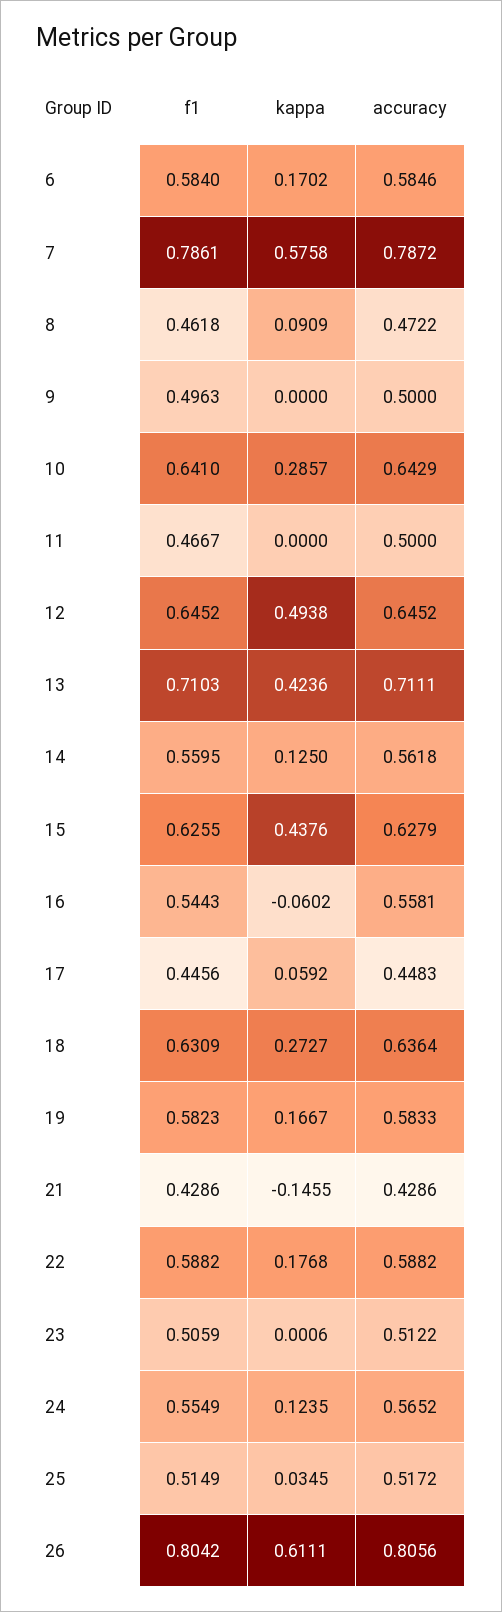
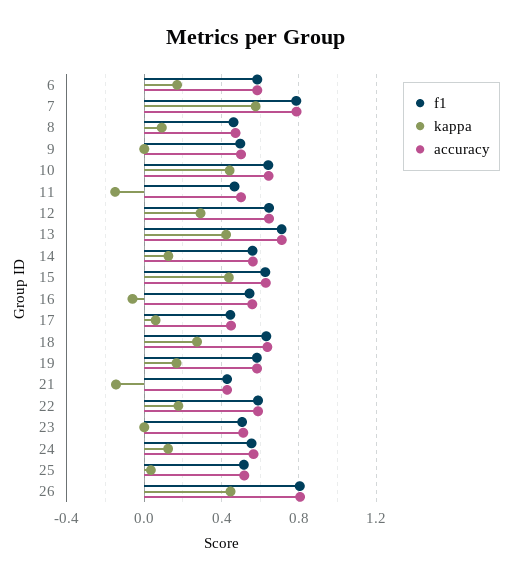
  {
    "f1": {
      "6": 0.584,
      "7": 0.7861,
      "8": 0.4618,
      "9": 0.4963,
      "10": 0.641,
      "11": 0.4667,
      "12": 0.6452,
      "13": 0.7103,
      "14": 0.5595,
      "15": 0.6255,
      "16": 0.5443,
      "17": 0.4456,
      "18": 0.6309,
      "19": 0.5823,
      "21": 0.4286,
      "22": 0.5882,
      "23": 0.5059,
      "24": 0.5549,
      "25": 0.5149,
      "26": 0.8042
    },
    "kappa": {
      "6": 0.1702,
      "7": 0.5758,
      "8": 0.0909,
      "9": 0,
-     "10": 0.2857,
+     "10": 0.45,
-     "11": 0,
+     "11": -0.15,
-     "12": 0.4938,
+     "12": 0.3,
      "13": 0.4236,
      "14": 0.125,
      "15": 0.4376,
      "16": -0.0602,
      "17": 0.0592,
      "18": 0.2727,
      "19": 0.1667,
      "21": -0.1455,
      "22": 0.1768,
      "23": 0.0006,
      "24": 0.1235,
      "25": 0.0345,
-     "26": 0.6111
+     "26": 0.45
    },
    "accuracy": {
      "6": 0.5846,
      "7": 0.7872,
      "8": 0.4722,
      "9": 0.5,
      "10": 0.6429,
      "11": 0.5,
      "12": 0.6452,
      "13": 0.7111,
      "14": 0.5618,
      "15": 0.6279,
      "16": 0.5581,
      "17": 0.4483,
      "18": 0.6364,
      "19": 0.5833,
      "21": 0.4286,
      "22": 0.5882,
      "23": 0.5122,
      "24": 0.5652,
      "25": 0.5172,
      "26": 0.8056
    }
  }

